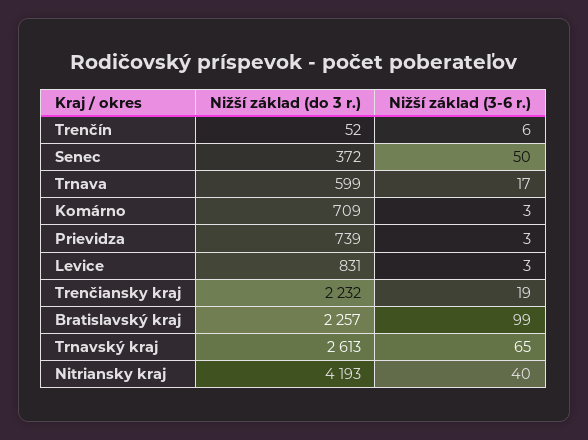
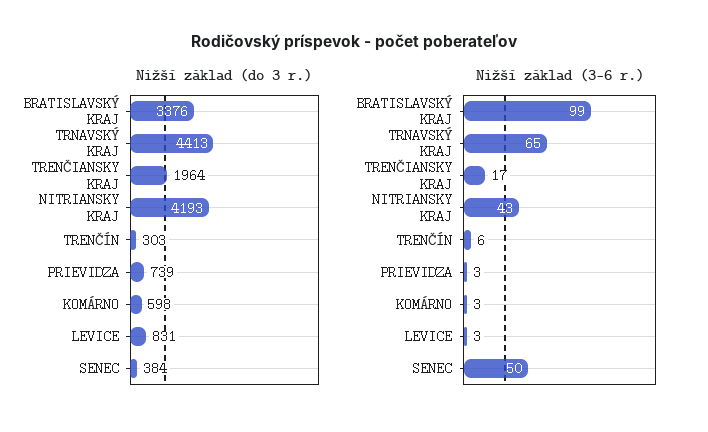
  {
    "Nižší základ (do 3 r.)": {
-     "Trenčín": 52,
+     "Trenčín": 303,
-     "Senec": 372,
+     "Senec": 384,
-     "Trnava": 599,
-     "Komárno": 709,
+     "Komárno": 598,
      "Prievidza": 739,
      "Levice": 831,
-     "Trenčiansky kraj": 2232,
+     "Trenčiansky kraj": 1964,
-     "Bratislavský kraj": 2257,
+     "Bratislavský kraj": 3376,
-     "Trnavský kraj": 2613,
+     "Trnavský kraj": 4413,
      "Nitriansky kraj": 4193
    },
    "Nižší základ (3-6 r.)": {
      "Trenčín": 6,
      "Senec": 50,
-     "Trnava": 17,
      "Komárno": 3,
      "Prievidza": 3,
      "Levice": 3,
-     "Trenčiansky kraj": 19,
+     "Trenčiansky kraj": 17,
      "Bratislavský kraj": 99,
      "Trnavský kraj": 65,
-     "Nitriansky kraj": 40
+     "Nitriansky kraj": 43
    }
  }

